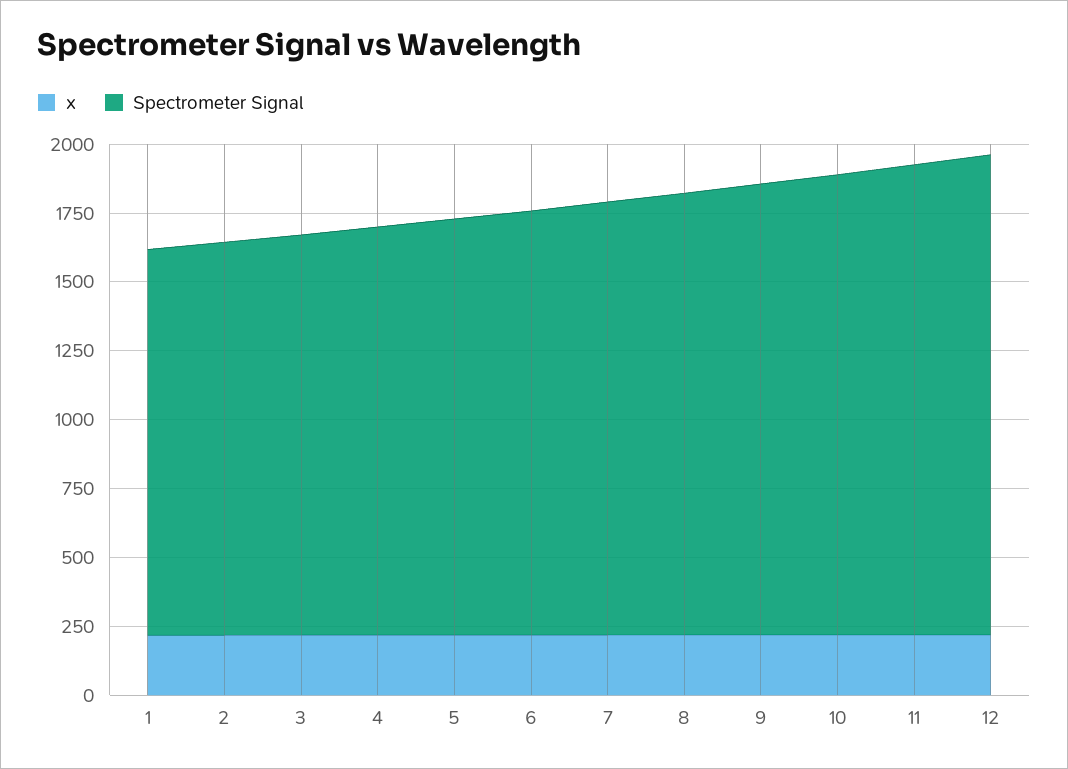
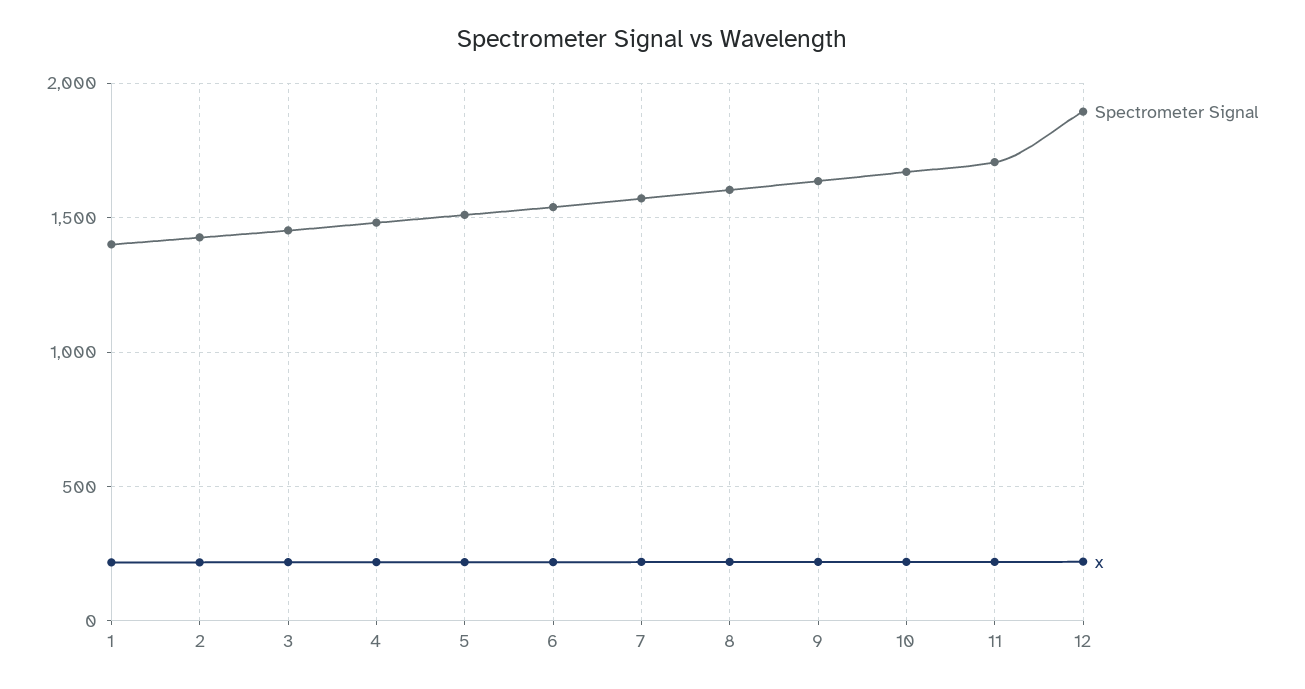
  {
    "x": {
      "1": 200,
      "2": 200,
      "3": 200,
      "4": 200,
      "5": 200,
      "6": 200,
      "7": 200,
      "8": 200,
      "9": 200,
      "10": 200,
      "11": 200,
      "12": 200
    },
    "Spectrometer Signal": {
      "1": 1400,
      "2": 1450,
      "3": 1450,
      "4": 1500,
      "5": 1500,
      "6": 1550,
      "7": 1550,
      "8": 1600,
      "9": 1650,
      "10": 1650,
      "11": 1700,
-     "12": 1750
+     "12": 1900
    }
  }

